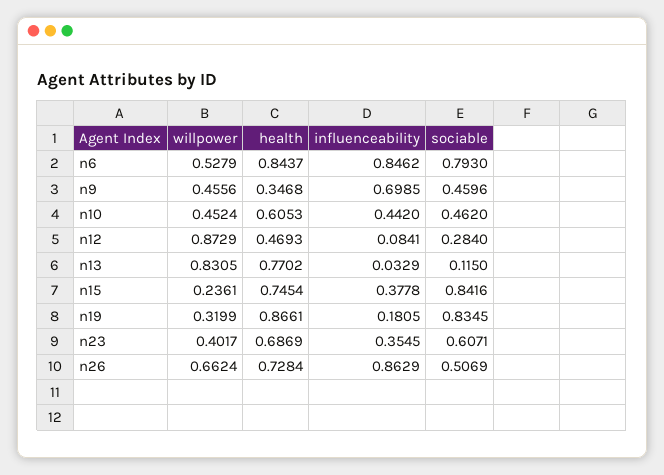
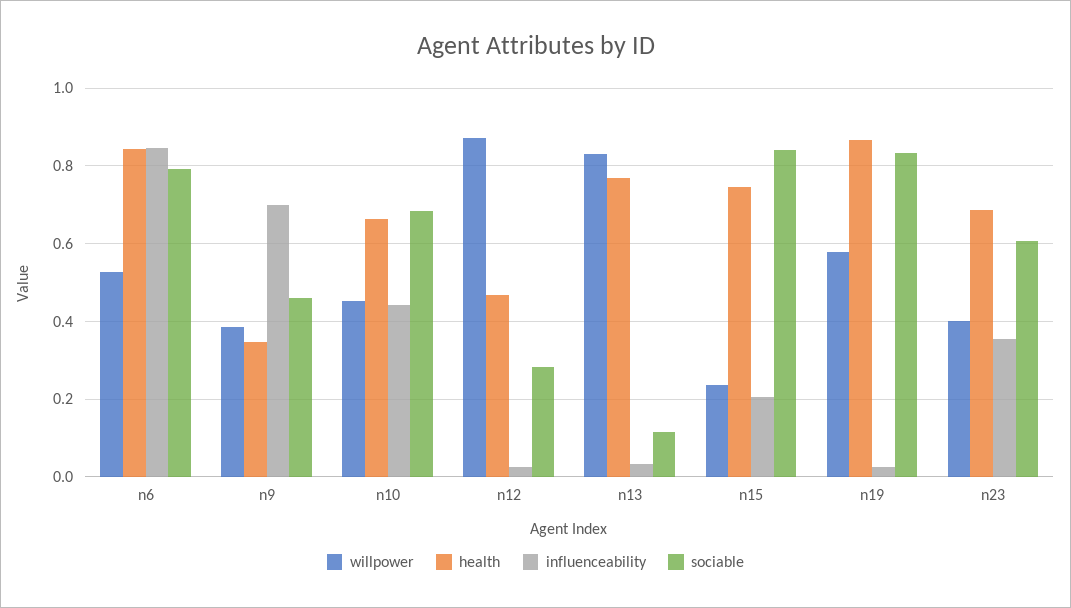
  {
    "willpower": {
      "n6": 0.5279,
-     "n9": 0.4556,
+     "n9": 0.38,
      "n10": 0.4524,
      "n12": 0.8729,
      "n13": 0.8305,
      "n15": 0.2361,
-     "n19": 0.3199,
+     "n19": 0.58,
-     "n23": 0.4017,
+     "n23": 0.4017
-     "n26": 0.6624
    },
    "health": {
      "n6": 0.8437,
      "n9": 0.3468,
-     "n10": 0.6053,
+     "n10": 0.66,
      "n12": 0.4693,
      "n13": 0.7702,
      "n15": 0.7454,
      "n19": 0.8661,
-     "n23": 0.6869,
+     "n23": 0.6869
-     "n26": 0.7284
    },
    "influenceability": {
      "n6": 0.8462,
      "n9": 0.6985,
      "n10": 0.442,
-     "n12": 0.0841,
+     "n12": 0.02,
      "n13": 0.0329,
-     "n15": 0.3778,
+     "n15": 0.2,
-     "n19": 0.1805,
+     "n19": 0.02,
-     "n23": 0.3545,
+     "n23": 0.3545
-     "n26": 0.8629
    },
    "sociable": {
      "n6": 0.793,
      "n9": 0.4596,
-     "n10": 0.462,
+     "n10": 0.68,
      "n12": 0.284,
      "n13": 0.115,
      "n15": 0.8416,
      "n19": 0.8345,
-     "n23": 0.6071,
+     "n23": 0.6071
-     "n26": 0.5069
    }
  }

